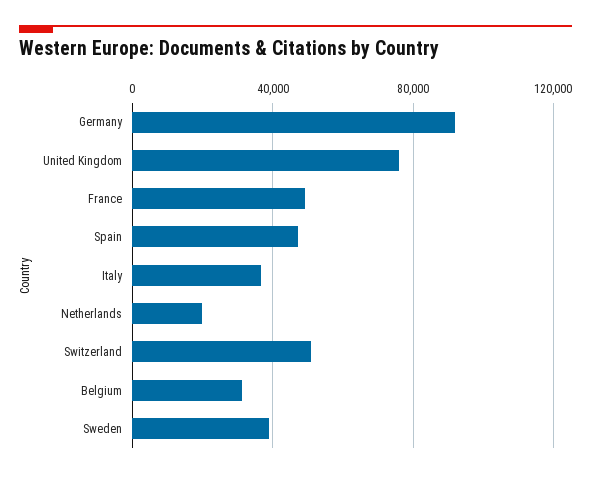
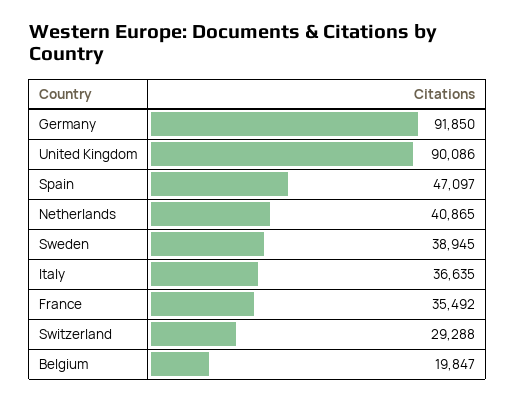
  {
    "Germany": 91850,
-   "United Kingdom": 75000,
+   "United Kingdom": 90086,
-   "France": 50000,
+   "France": 35492,
    "Spain": 47097,
    "Italy": 36635,
-   "Netherlands": 20000,
+   "Netherlands": 40865,
-   "Switzerland": 50000,
+   "Switzerland": 29288,
-   "Belgium": 30000,
+   "Belgium": 19847,
    "Sweden": 38945
  }

